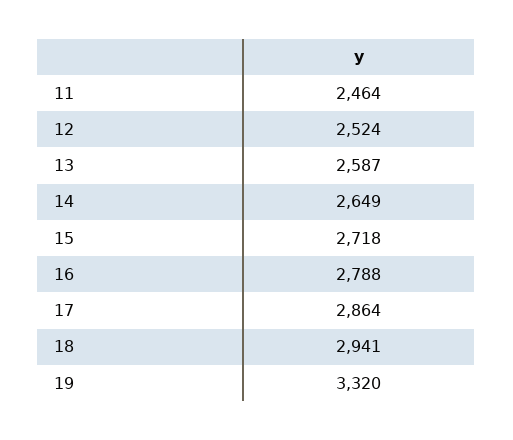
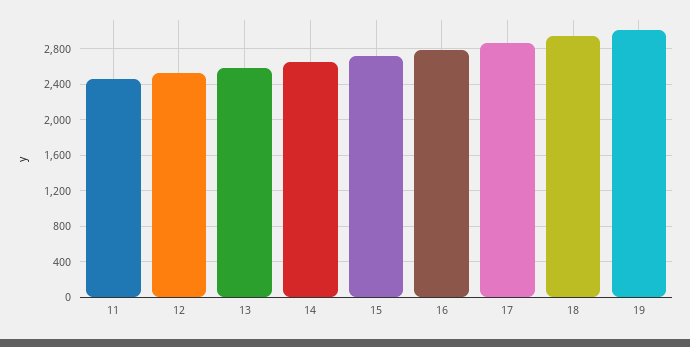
  {
    "11": 2464,
    "12": 2524,
    "13": 2587,
    "14": 2649,
    "15": 2718,
    "16": 2788,
    "17": 2864,
    "18": 2941,
-   "19": 3320
+   "19": 3000
  }

